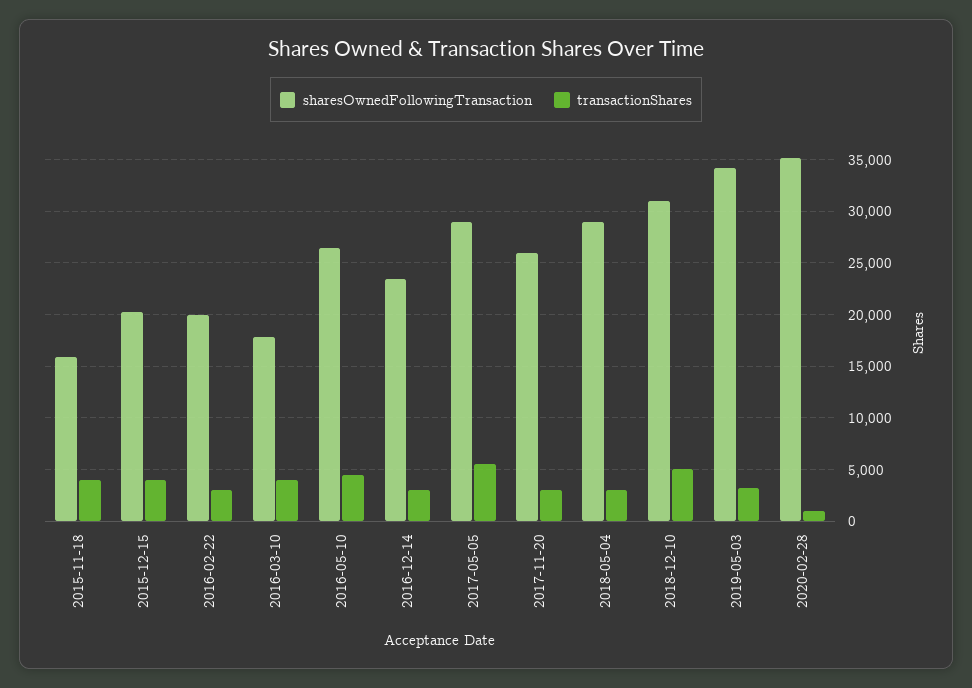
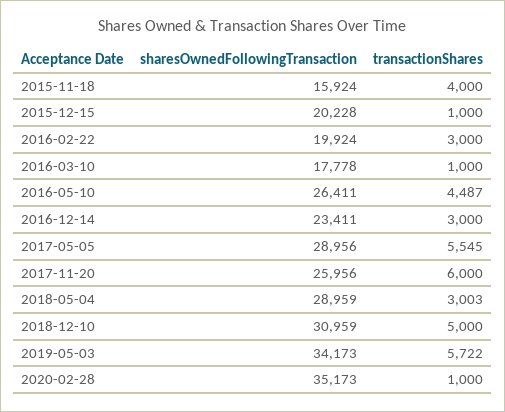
  {
    "sharesOwnedFollowingTransaction": {
      "2015-11-18": 15924,
      "2015-12-15": 20228,
      "2016-02-22": 19924,
      "2016-03-10": 17778,
      "2016-05-10": 26411,
      "2016-12-14": 23411,
      "2017-05-05": 28956,
      "2017-11-20": 25956,
      "2018-05-04": 28959,
      "2018-12-10": 30959,
      "2019-05-03": 34173,
      "2020-02-28": 35173
    },
    "transactionShares": {
      "2015-11-18": 4000,
-     "2015-12-15": 4000,
+     "2015-12-15": 1000,
      "2016-02-22": 3000,
-     "2016-03-10": 4000,
+     "2016-03-10": 1000,
      "2016-05-10": 4487,
      "2016-12-14": 3000,
      "2017-05-05": 5545,
-     "2017-11-20": 3000,
+     "2017-11-20": 6000,
      "2018-05-04": 3003,
      "2018-12-10": 5000,
-     "2019-05-03": 3000,
+     "2019-05-03": 5722,
      "2020-02-28": 1000
    }
  }

